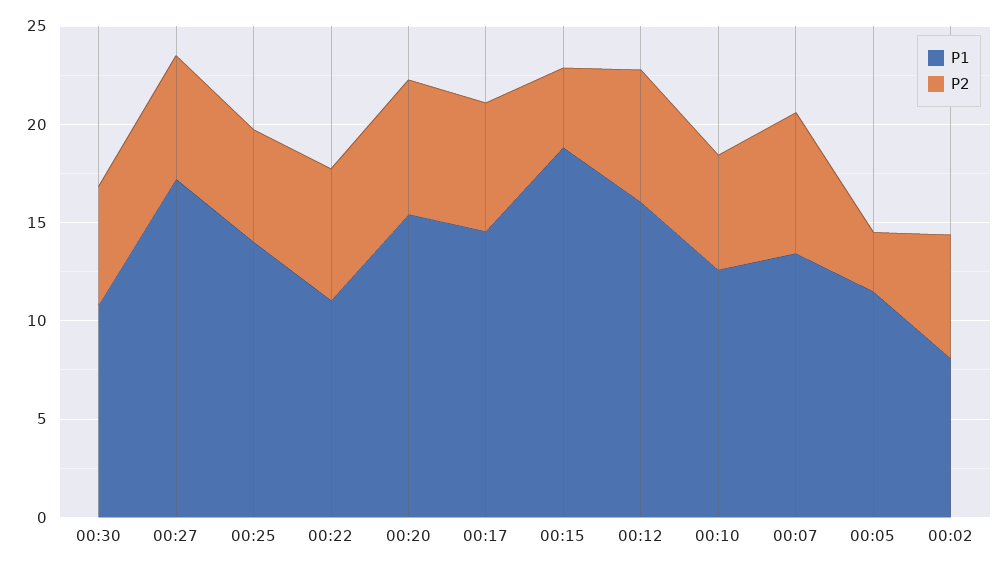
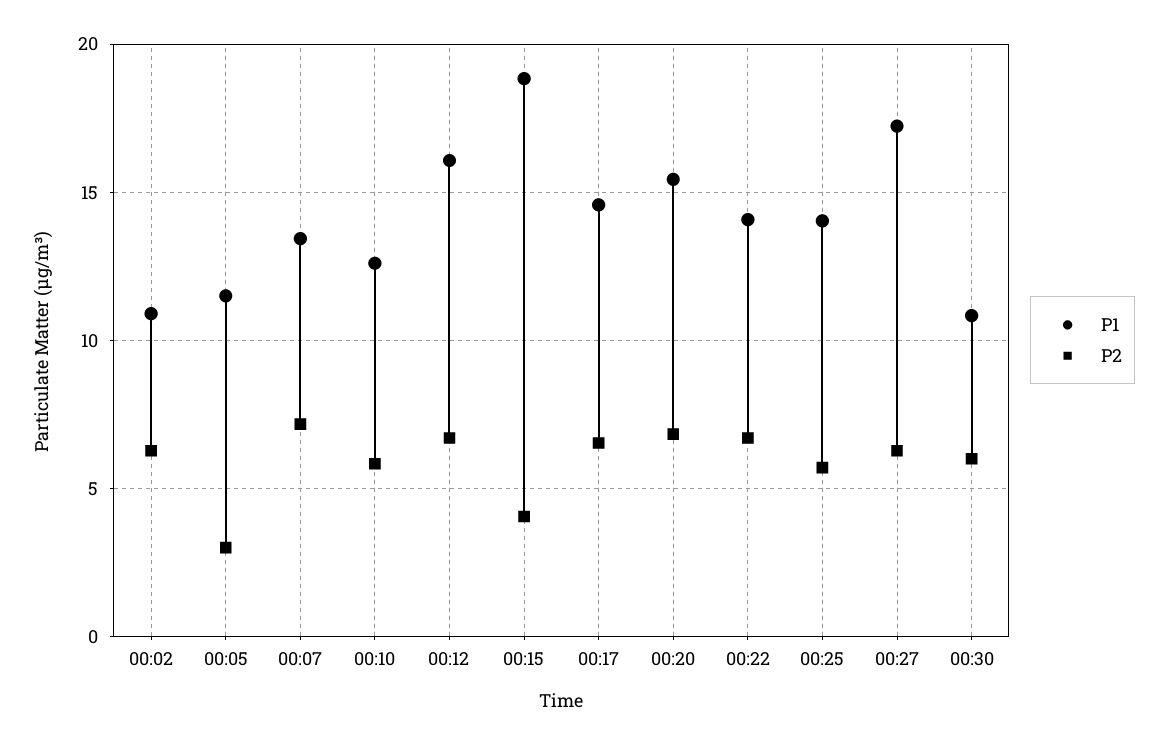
  {
    "P1": {
      "00:30": 11,
      "00:27": 17,
      "00:25": 14,
-     "00:22": 11,
+     "00:22": 14,
      "00:20": 15.5,
      "00:17": 14.5,
      "00:15": 19,
      "00:12": 16,
      "00:10": 12.5,
      "00:07": 13.5,
      "00:05": 11.5,
-     "00:02": 8
+     "00:02": 11
    },
    "P2": {
      "00:30": 6,
      "00:27": 6.5,
      "00:25": 5.5,
      "00:22": 6.5,
      "00:20": 7,
      "00:17": 6.5,
      "00:15": 4,
      "00:12": 6.5,
      "00:10": 6,
      "00:07": 7,
      "00:05": 3,
      "00:02": 6.5
    }
  }

